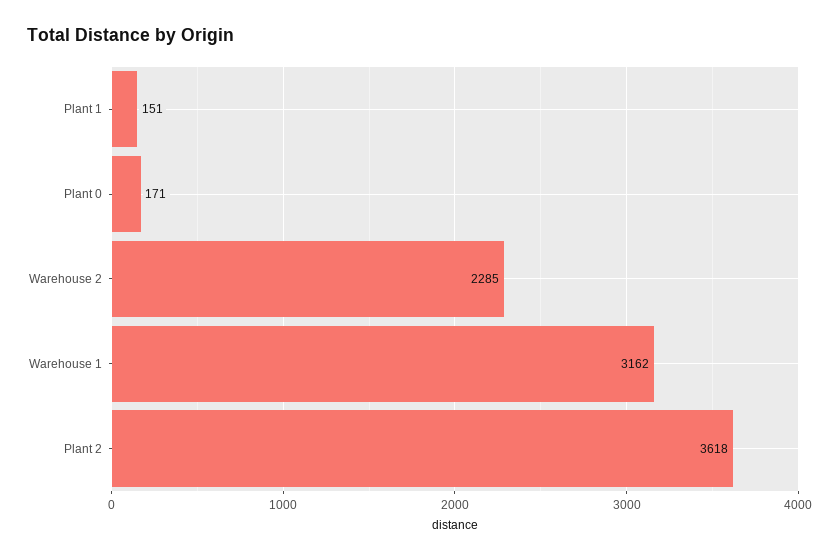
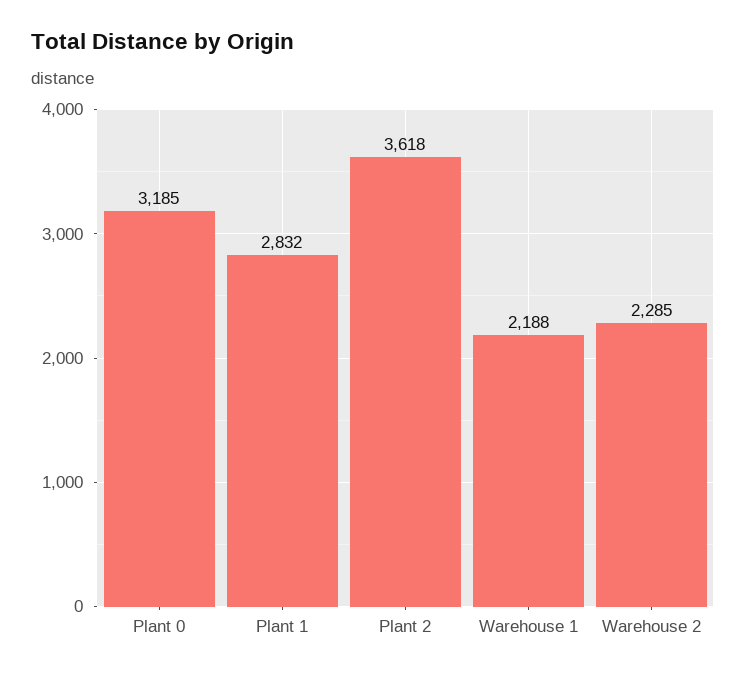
  {
-   "Plant 1": 151,
+   "Plant 1": 2832,
-   "Plant 0": 171,
+   "Plant 0": 3185,
    "Warehouse 2": 2285,
-   "Warehouse 1": 3162,
+   "Warehouse 1": 2188,
    "Plant 2": 3618
  }

